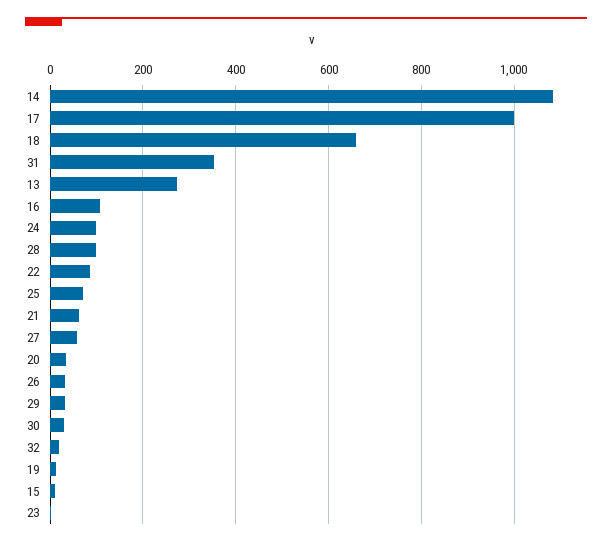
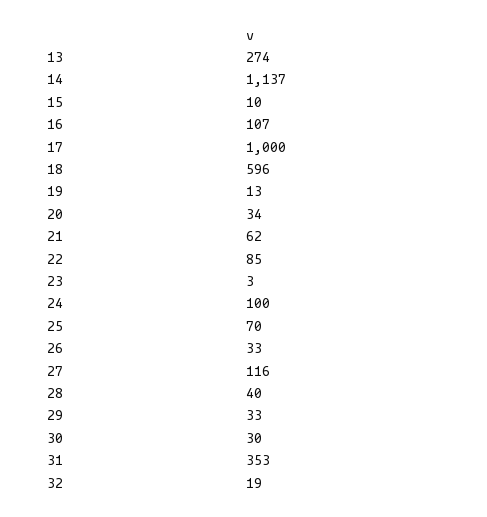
  {
-   "14": 1080,
+   "14": 1137,
    "17": 1000,
-   "18": 660,
+   "18": 596,
    "31": 353,
    "13": 274,
    "16": 107,
    "24": 100,
-   "28": 100,
+   "28": 40,
    "22": 85,
    "25": 70,
    "21": 62,
-   "27": 60,
+   "27": 116,
    "20": 34,
    "26": 33,
    "29": 33,
    "30": 30,
    "32": 19,
    "19": 13,
    "15": 10,
    "23": 3
  }

